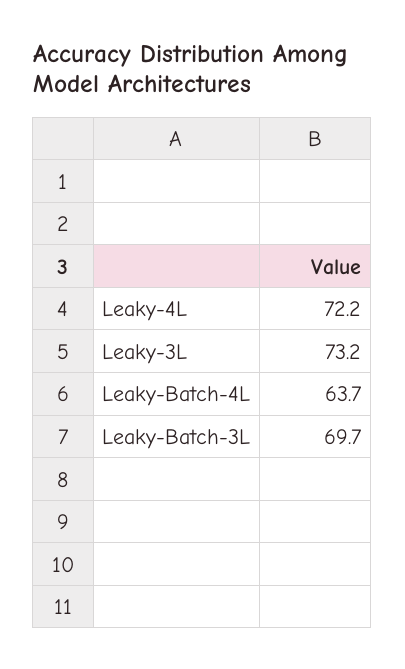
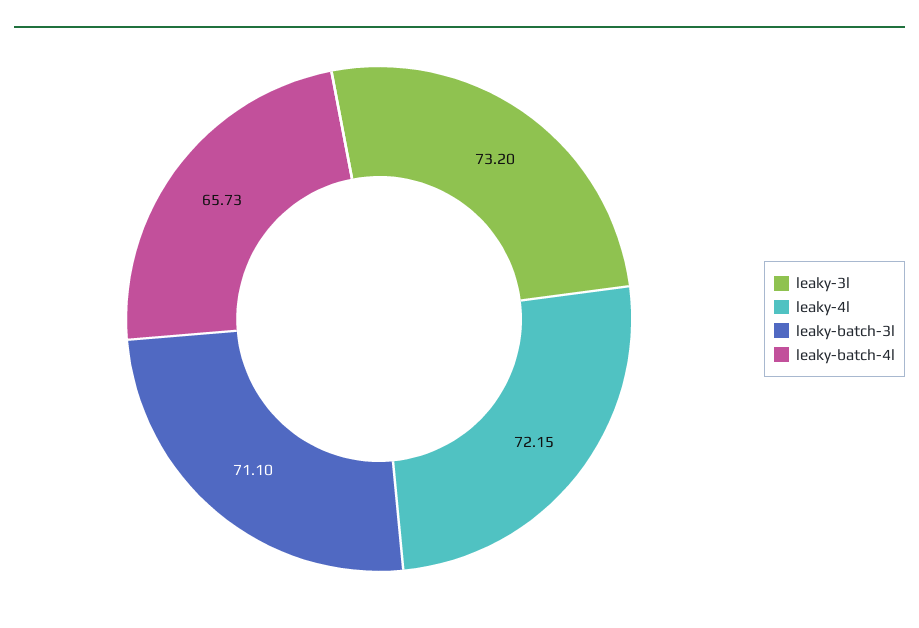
  {
    "Leaky-4L": 72.15,
    "Leaky-3L": 73.2,
-   "Leaky-Batch-4L": 63.7,
+   "Leaky-Batch-4L": 65.73,
-   "Leaky-Batch-3L": 69.7
+   "Leaky-Batch-3L": 71.1
  }

